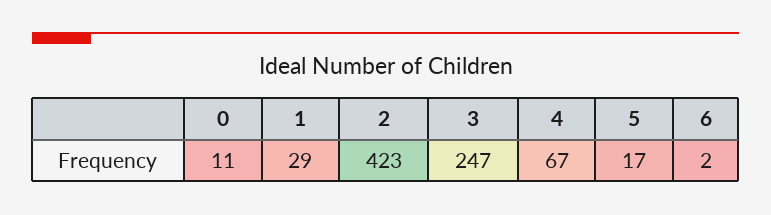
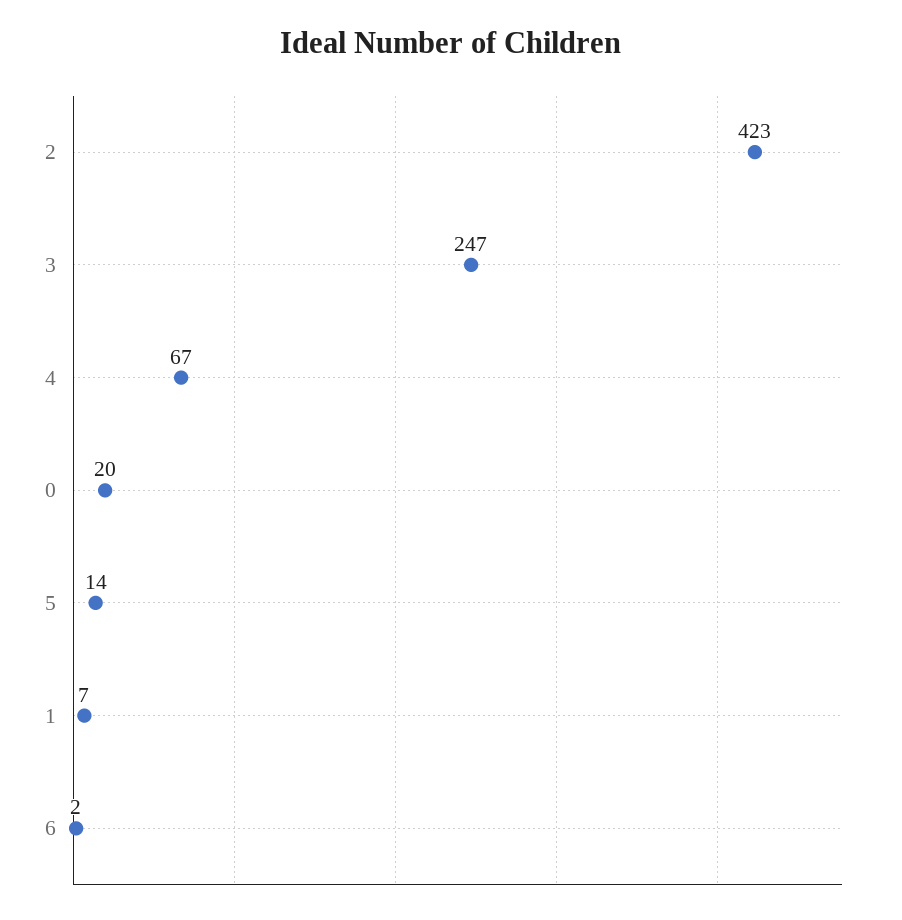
  {
-   "0": 11,
+   "0": 20,
-   "1": 29,
+   "1": 7,
    "2": 423,
    "3": 247,
    "4": 67,
-   "5": 17,
+   "5": 14,
    "6": 2
  }

